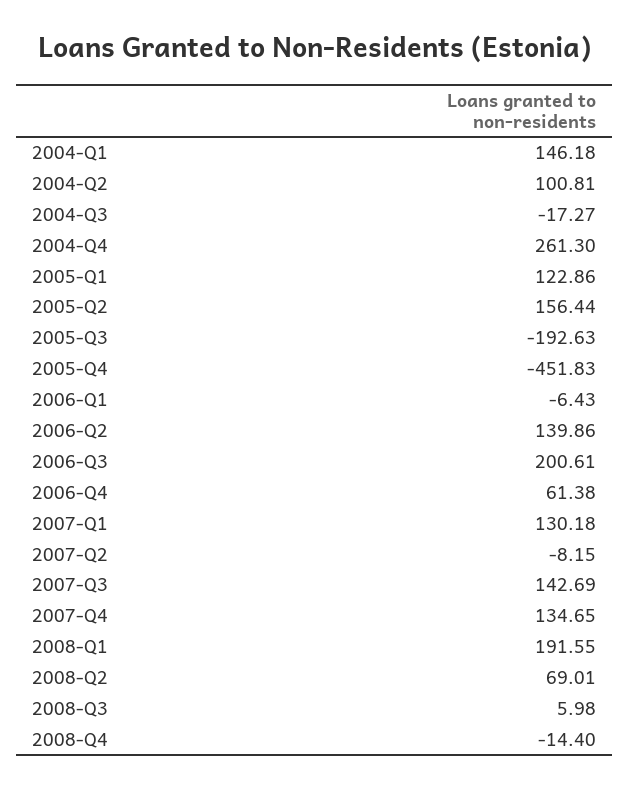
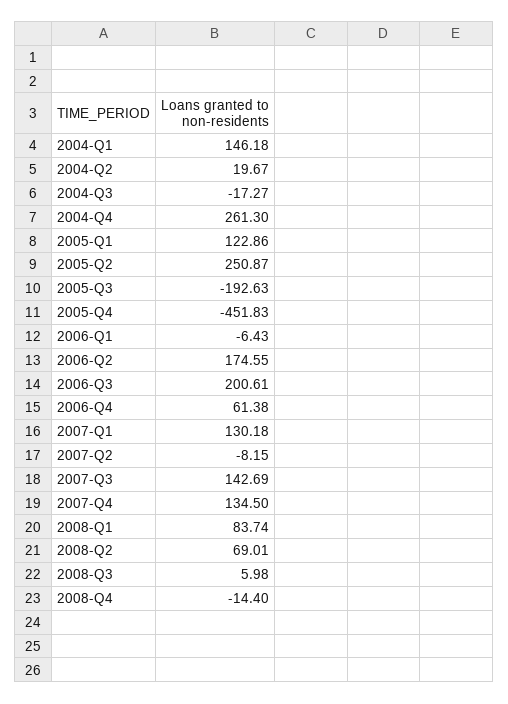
  {
    "2004-Q1": 146.18,
-   "2004-Q2": 100.81,
+   "2004-Q2": 19.67,
    "2004-Q3": -17.27,
    "2004-Q4": 261.3,
    "2005-Q1": 122.86,
-   "2005-Q2": 156.44,
+   "2005-Q2": 250.87,
    "2005-Q3": -192.63,
    "2005-Q4": -451.83,
    "2006-Q1": -6.43,
-   "2006-Q2": 139.86,
+   "2006-Q2": 174.55,
    "2006-Q3": 200.61,
    "2006-Q4": 61.38,
    "2007-Q1": 130.18,
    "2007-Q2": -8.15,
    "2007-Q3": 142.69,
-   "2007-Q4": 134.65,
+   "2007-Q4": 134.5,
-   "2008-Q1": 191.55,
+   "2008-Q1": 83.74,
    "2008-Q2": 69.01,
    "2008-Q3": 5.98,
    "2008-Q4": -14.4
  }

